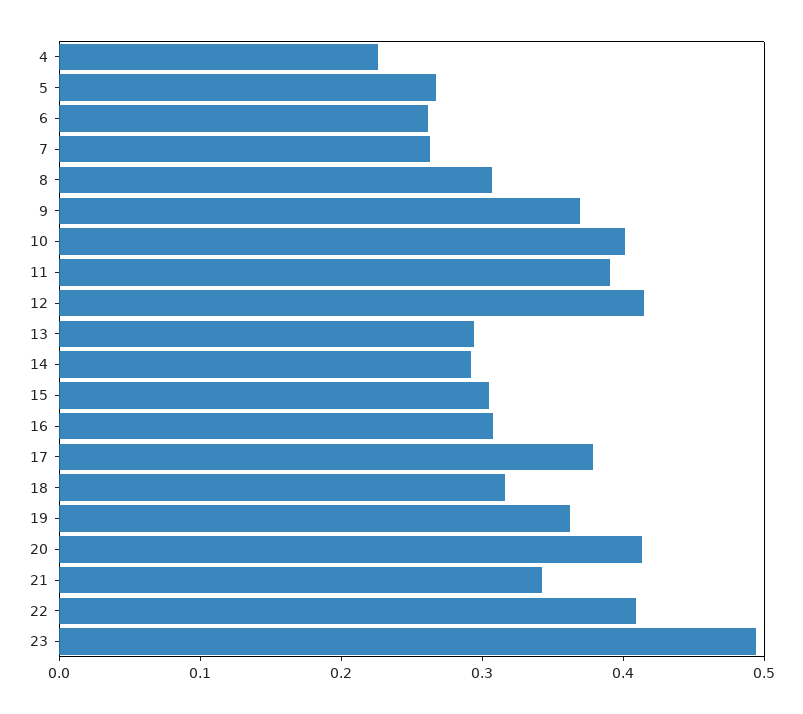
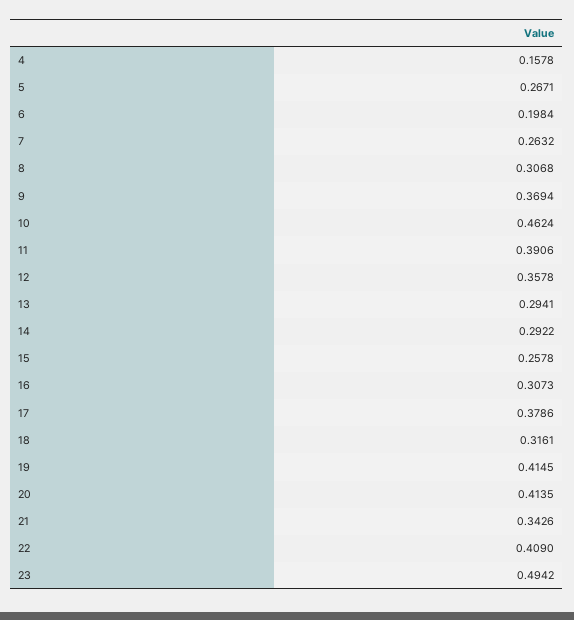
  {
-   "4": 0.22,
+   "4": 0.1578,
    "5": 0.2671,
-   "6": 0.26,
+   "6": 0.1984,
    "7": 0.2632,
    "8": 0.3068,
    "9": 0.3694,
-   "10": 0.4,
+   "10": 0.4624,
    "11": 0.3906,
-   "12": 0.42,
+   "12": 0.3578,
    "13": 0.2941,
    "14": 0.2922,
-   "15": 0.3,
+   "15": 0.2578,
    "16": 0.3073,
    "17": 0.3786,
    "18": 0.3161,
-   "19": 0.36,
+   "19": 0.4145,
    "20": 0.4135,
    "21": 0.3426,
    "22": 0.409,
    "23": 0.4942
  }

